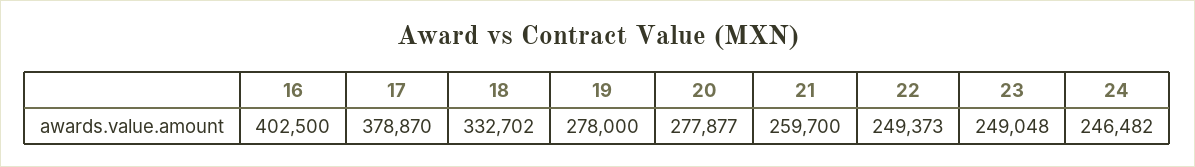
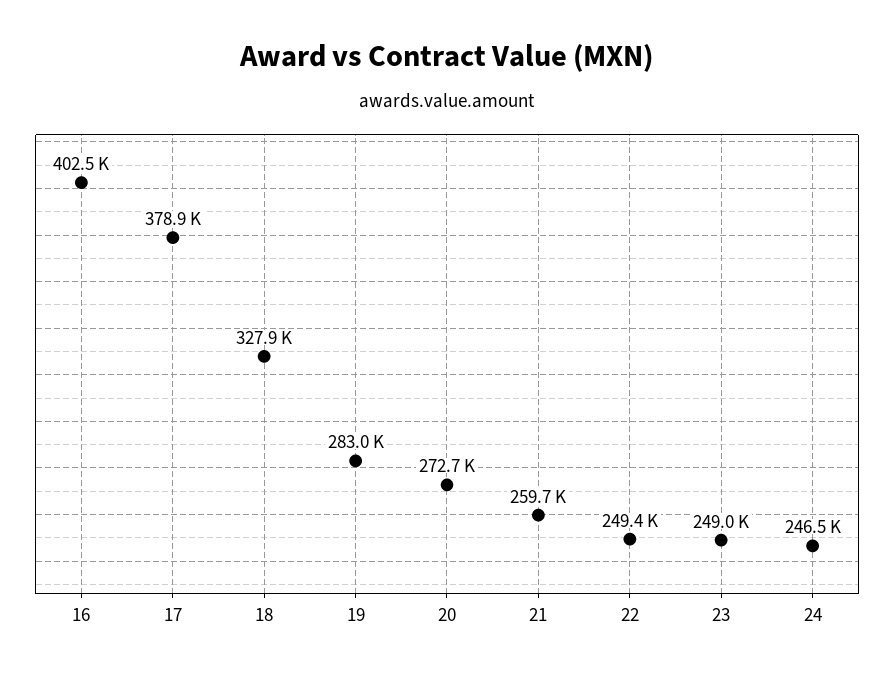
  {
    "16": 402500,
    "17": 378870,
-   "18": 332702,
+   "18": 327900,
-   "19": 278000,
+   "19": 283000,
-   "20": 277877,
+   "20": 272700,
    "21": 259700,
    "22": 249373,
    "23": 249048,
    "24": 246482
  }

